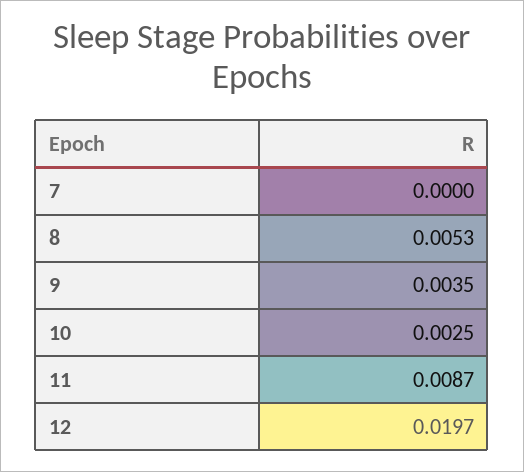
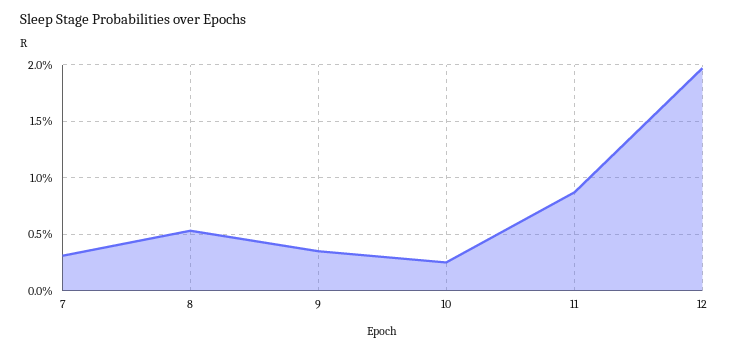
  {
-   "7": 0,
+   "7": 0.003,
    "8": 0.0053,
    "9": 0.0035,
    "10": 0.0025,
    "11": 0.0087,
    "12": 0.0197
  }

